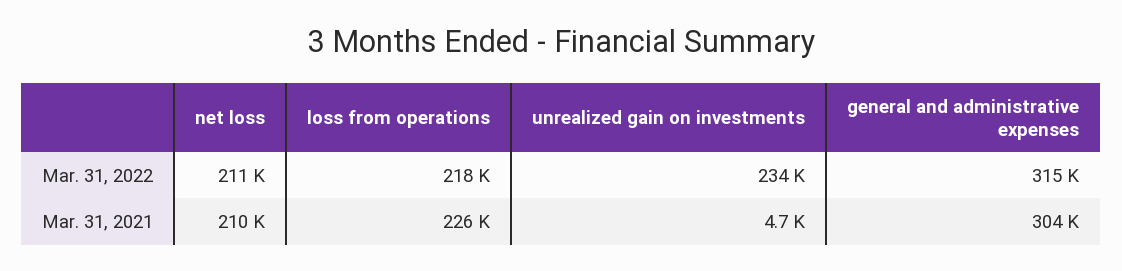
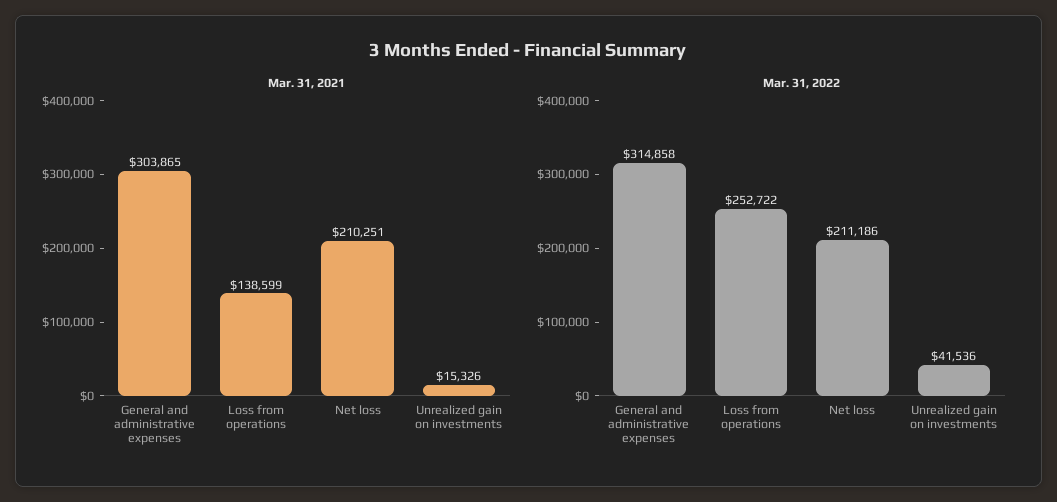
  {
    "Mar. 31, 2022": {
      "net loss": 211186,
-     "loss from operations": 218000,
+     "loss from operations": 252722,
-     "unrealized gain on investments": 234000,
+     "unrealized gain on investments": 41536,
      "general and administrative expenses": 314858
    },
    "Mar. 31, 2021": {
      "net loss": 210251,
-     "loss from operations": 226000,
+     "loss from operations": 138599,
-     "unrealized gain on investments": 4700,
+     "unrealized gain on investments": 15326,
      "general and administrative expenses": 303865
    }
  }

